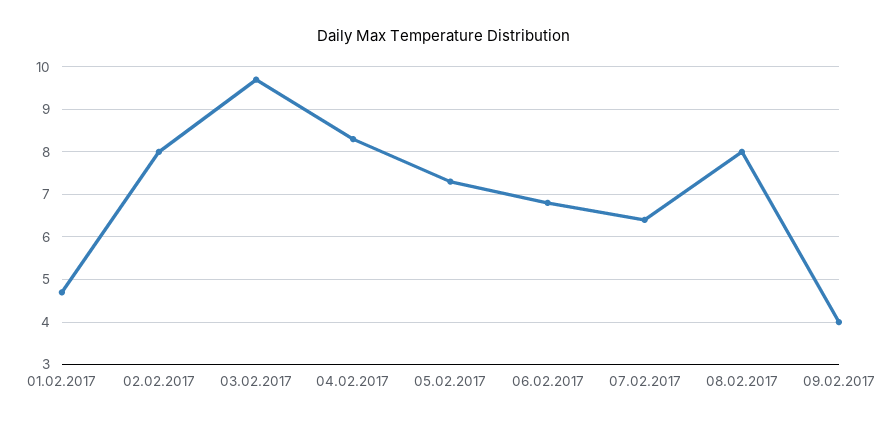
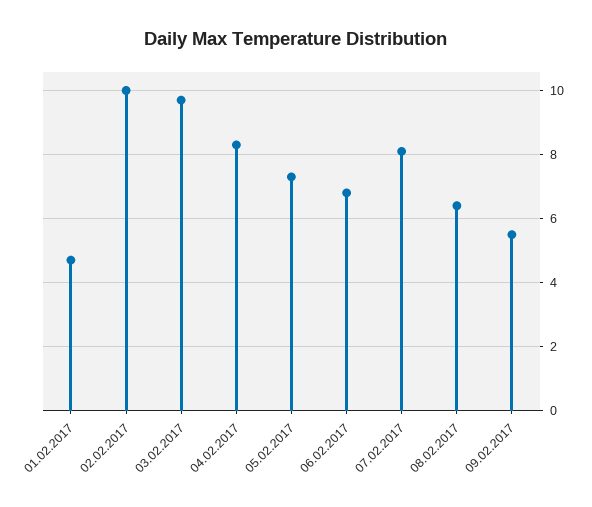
  {
    "01.02.2017": 4.5,
-   "02.02.2017": 8,
+   "02.02.2017": 10,
    "03.02.2017": 9.5,
    "04.02.2017": 8.5,
    "05.02.2017": 7.5,
    "06.02.2017": 7,
-   "07.02.2017": 6.5,
+   "07.02.2017": 8,
-   "08.02.2017": 8,
+   "08.02.2017": 6.5,
-   "09.02.2017": 4
+   "09.02.2017": 5.5
  }

